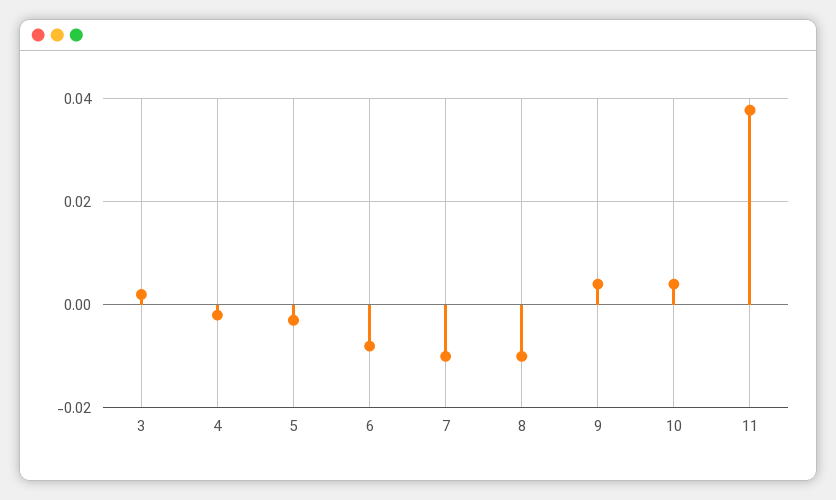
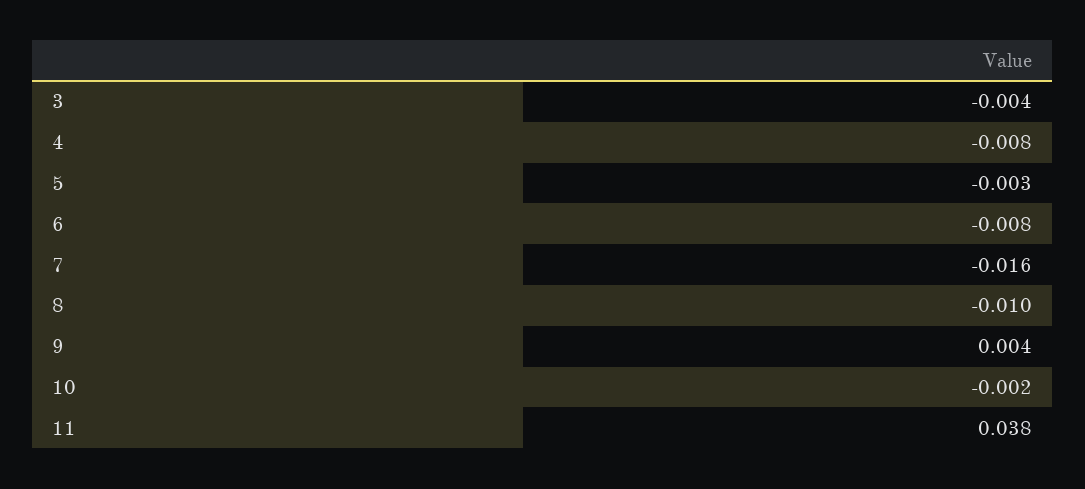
  {
-   "3": 0.002,
+   "3": -0.004,
-   "4": -0.002,
+   "4": -0.008,
    "5": -0.003,
    "6": -0.008,
-   "7": -0.01,
+   "7": -0.016,
    "8": -0.01,
    "9": 0.004,
-   "10": 0.004,
+   "10": -0.002,
    "11": 0.038
  }

